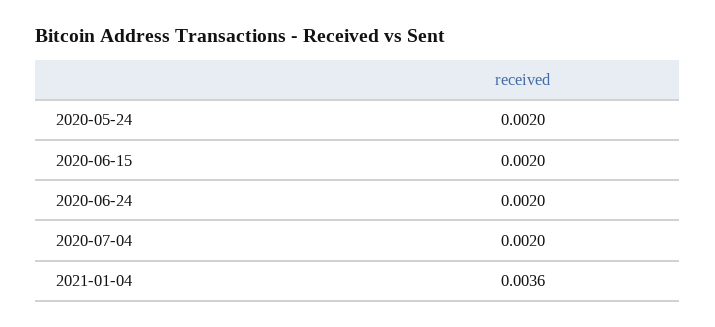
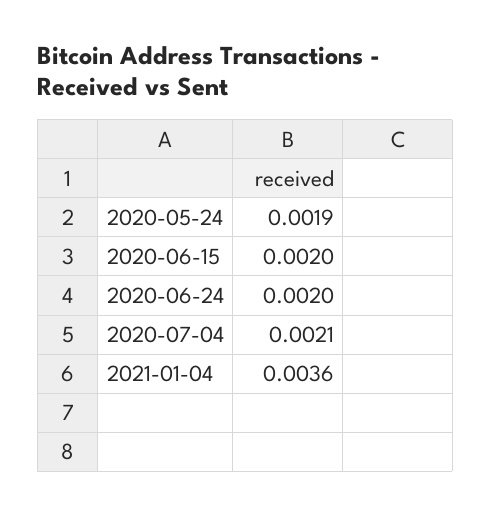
  {
-   "2020-05-24": 0.002,
+   "2020-05-24": 0.0019,
    "2020-06-15": 0.002,
    "2020-06-24": 0.002,
-   "2020-07-04": 0.002,
+   "2020-07-04": 0.0021,
    "2021-01-04": 0.0036
  }

